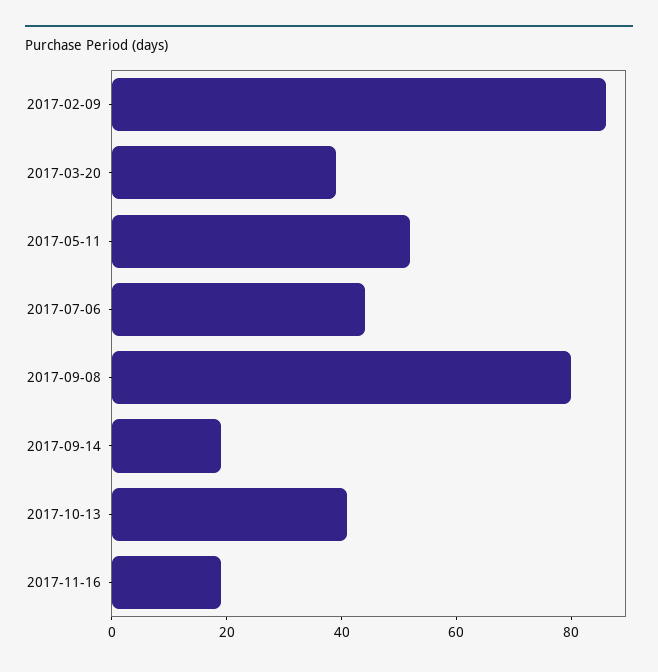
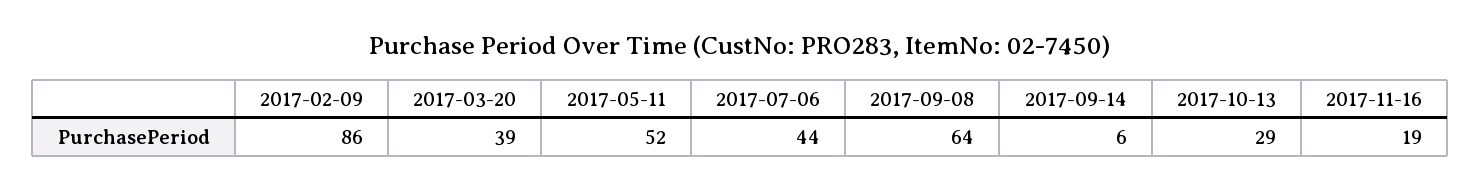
  {
    "2017-02-09": 86,
    "2017-03-20": 39,
    "2017-05-11": 52,
    "2017-07-06": 44,
-   "2017-09-08": 80,
+   "2017-09-08": 64,
-   "2017-09-14": 20,
+   "2017-09-14": 6,
-   "2017-10-13": 40,
+   "2017-10-13": 29,
    "2017-11-16": 19
  }

